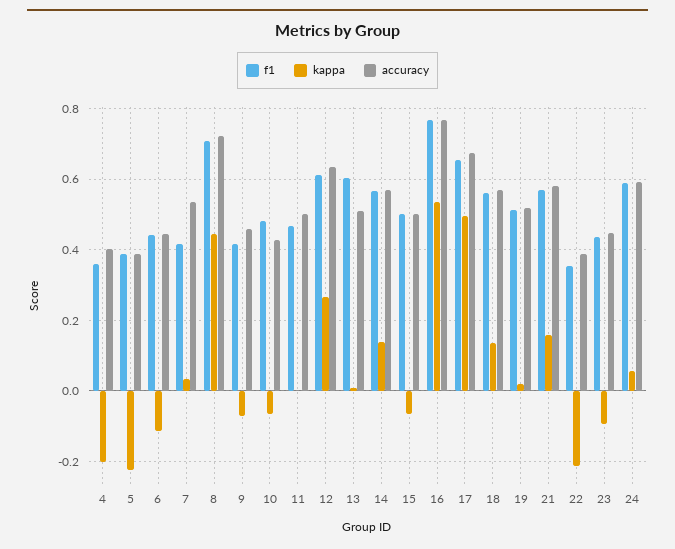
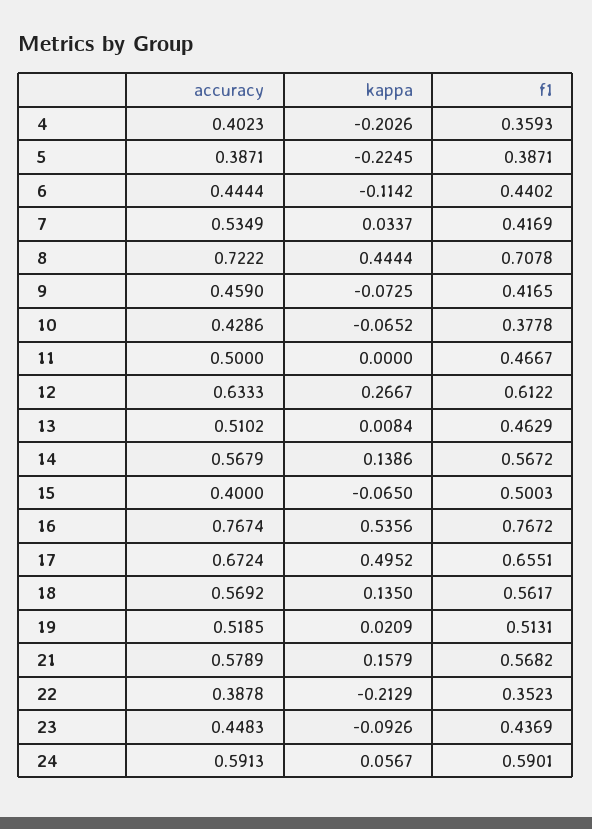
  {
    "f1": {
      "4": 0.3593,
      "5": 0.3871,
      "6": 0.4402,
      "7": 0.4169,
      "8": 0.7078,
      "9": 0.4165,
-     "10": 0.48,
+     "10": 0.3778,
      "11": 0.4667,
      "12": 0.6122,
-     "13": 0.6,
+     "13": 0.4629,
      "14": 0.5672,
      "15": 0.5003,
      "16": 0.7672,
      "17": 0.6551,
      "18": 0.5617,
      "19": 0.5131,
      "21": 0.5682,
      "22": 0.3523,
      "23": 0.4369,
      "24": 0.5901
    },
    "kappa": {
      "4": -0.2026,
      "5": -0.2245,
      "6": -0.1142,
      "7": 0.0337,
      "8": 0.4444,
      "9": -0.0725,
      "10": -0.0652,
      "11": 0,
      "12": 0.2667,
      "13": 0.0084,
      "14": 0.1386,
      "15": -0.065,
      "16": 0.5356,
      "17": 0.4952,
      "18": 0.135,
      "19": 0.0209,
      "21": 0.1579,
      "22": -0.2129,
      "23": -0.0926,
      "24": 0.0567
    },
    "accuracy": {
      "4": 0.4023,
      "5": 0.3871,
      "6": 0.4444,
      "7": 0.5349,
      "8": 0.7222,
      "9": 0.459,
      "10": 0.4286,
      "11": 0.5,
      "12": 0.6333,
      "13": 0.5102,
      "14": 0.5679,
-     "15": 0.5,
+     "15": 0.4,
      "16": 0.7674,
      "17": 0.6724,
      "18": 0.5692,
      "19": 0.5185,
      "21": 0.5789,
      "22": 0.3878,
      "23": 0.4483,
      "24": 0.5913
    }
  }

